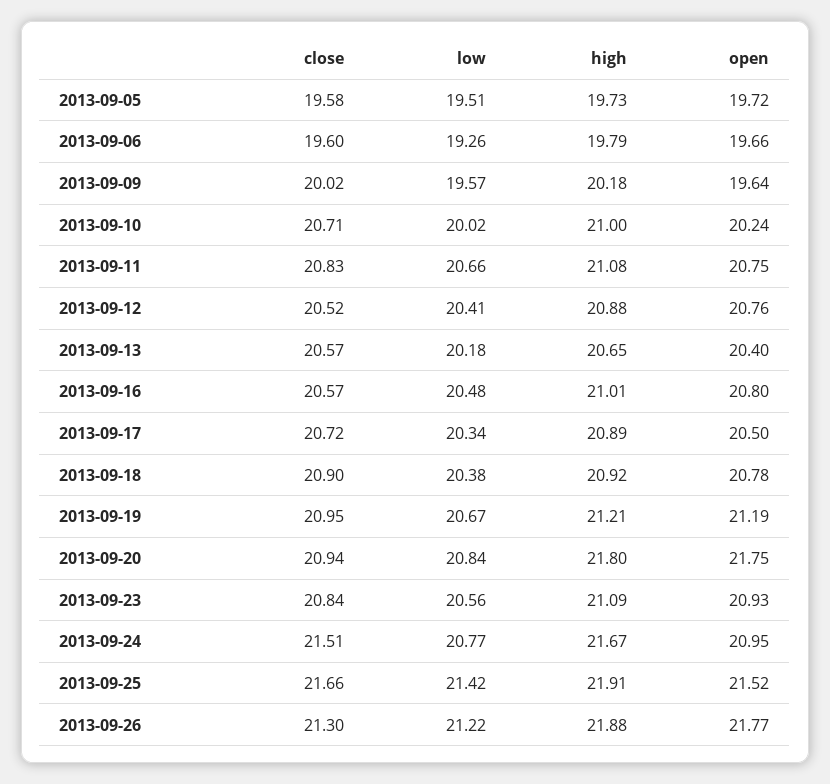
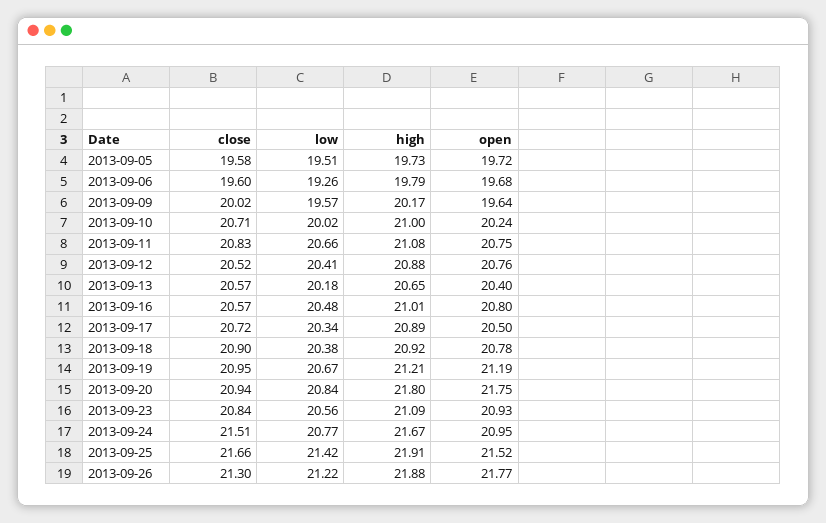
  {
    "close": {
      "2013-09-05": 19.58,
      "2013-09-06": 19.6,
      "2013-09-09": 20.02,
      "2013-09-10": 20.71,
      "2013-09-11": 20.83,
      "2013-09-12": 20.52,
      "2013-09-13": 20.57,
      "2013-09-16": 20.57,
      "2013-09-17": 20.72,
      "2013-09-18": 20.9,
      "2013-09-19": 20.95,
      "2013-09-20": 20.94,
      "2013-09-23": 20.84,
      "2013-09-24": 21.51,
      "2013-09-25": 21.66,
      "2013-09-26": 21.3
    },
    "low": {
      "2013-09-05": 19.51,
      "2013-09-06": 19.26,
      "2013-09-09": 19.57,
      "2013-09-10": 20.02,
      "2013-09-11": 20.66,
      "2013-09-12": 20.41,
      "2013-09-13": 20.18,
      "2013-09-16": 20.48,
      "2013-09-17": 20.34,
      "2013-09-18": 20.38,
      "2013-09-19": 20.67,
      "2013-09-20": 20.84,
      "2013-09-23": 20.56,
      "2013-09-24": 20.77,
      "2013-09-25": 21.42,
      "2013-09-26": 21.22
    },
    "high": {
      "2013-09-05": 19.73,
      "2013-09-06": 19.79,
-     "2013-09-09": 20.18,
+     "2013-09-09": 20.17,
      "2013-09-10": 21,
      "2013-09-11": 21.08,
      "2013-09-12": 20.88,
      "2013-09-13": 20.65,
      "2013-09-16": 21.01,
      "2013-09-17": 20.89,
      "2013-09-18": 20.92,
      "2013-09-19": 21.21,
      "2013-09-20": 21.8,
      "2013-09-23": 21.09,
      "2013-09-24": 21.67,
      "2013-09-25": 21.91,
      "2013-09-26": 21.88
    },
    "open": {
      "2013-09-05": 19.72,
-     "2013-09-06": 19.66,
+     "2013-09-06": 19.68,
      "2013-09-09": 19.64,
      "2013-09-10": 20.24,
      "2013-09-11": 20.75,
      "2013-09-12": 20.76,
      "2013-09-13": 20.4,
      "2013-09-16": 20.8,
      "2013-09-17": 20.5,
      "2013-09-18": 20.78,
      "2013-09-19": 21.19,
      "2013-09-20": 21.75,
      "2013-09-23": 20.93,
      "2013-09-24": 20.95,
      "2013-09-25": 21.52,
      "2013-09-26": 21.77
    }
  }

